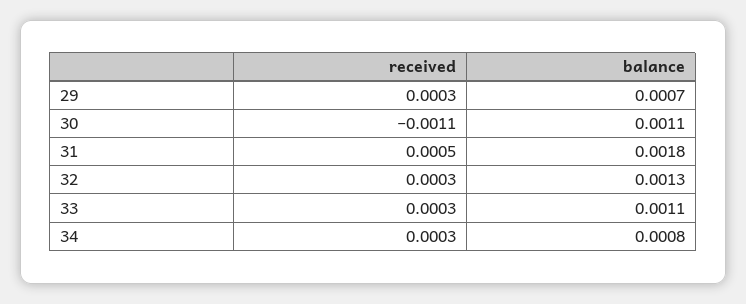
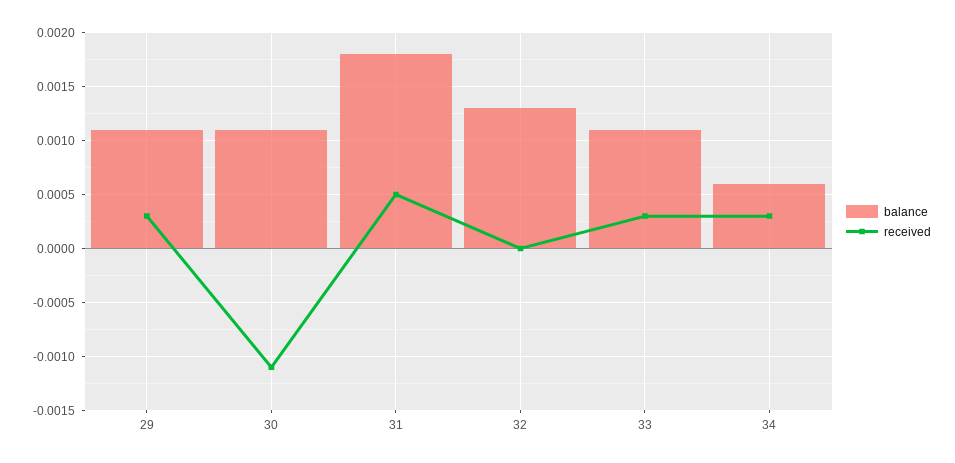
  {
    "received": {
      "29": 0.0003,
      "30": -0.0011,
      "31": 0.0005,
-     "32": 0.0003,
+     "32": 0,
      "33": 0.0003,
      "34": 0.0003
    },
    "balance": {
-     "29": 0.0007,
+     "29": 0.0011,
      "30": 0.0011,
      "31": 0.0018,
      "32": 0.0013,
      "33": 0.0011,
-     "34": 0.0008
+     "34": 0.0006
    }
  }

